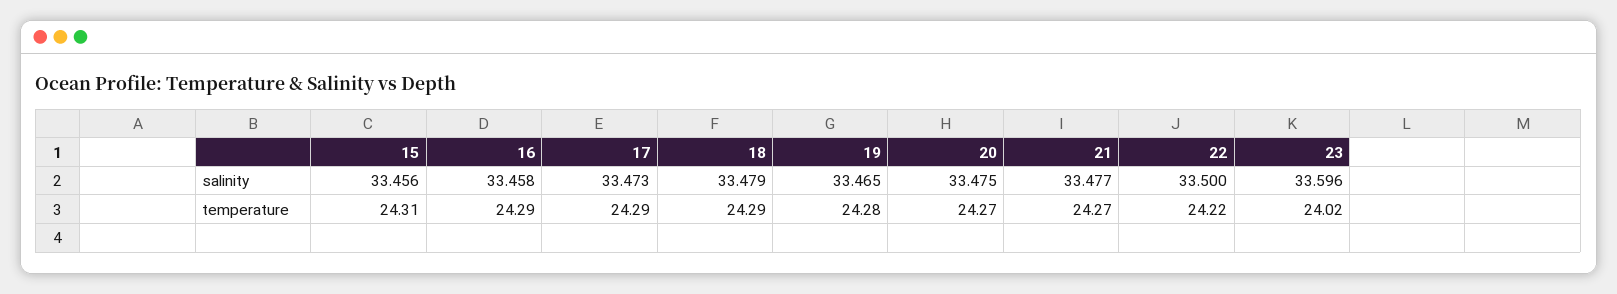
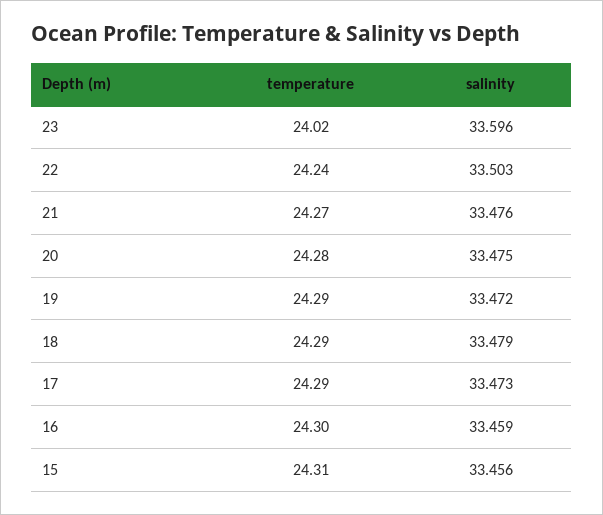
  {
    "15": {
      "salinity": 33.456,
      "temperature": 24.31
    },
    "16": {
-     "salinity": 33.458,
+     "salinity": 33.459,
-     "temperature": 24.29
+     "temperature": 24.3
    },
    "17": {
      "salinity": 33.473,
      "temperature": 24.29
    },
    "18": {
      "salinity": 33.479,
      "temperature": 24.29
    },
    "19": {
-     "salinity": 33.465,
+     "salinity": 33.472,
-     "temperature": 24.28
+     "temperature": 24.29
    },
    "20": {
      "salinity": 33.475,
-     "temperature": 24.27
+     "temperature": 24.28
    },
    "21": {
-     "salinity": 33.477,
+     "salinity": 33.476,
      "temperature": 24.27
    },
    "22": {
-     "salinity": 33.5,
+     "salinity": 33.503,
-     "temperature": 24.22
+     "temperature": 24.24
    },
    "23": {
      "salinity": 33.596,
      "temperature": 24.02
    }
  }

